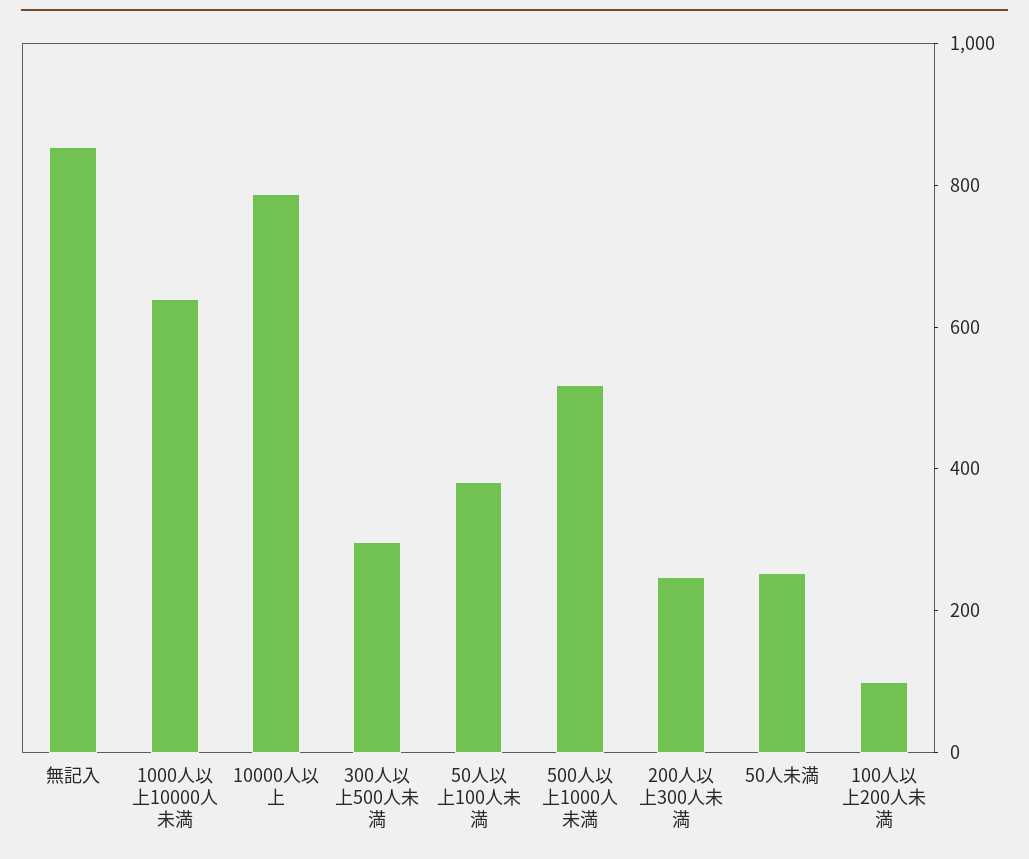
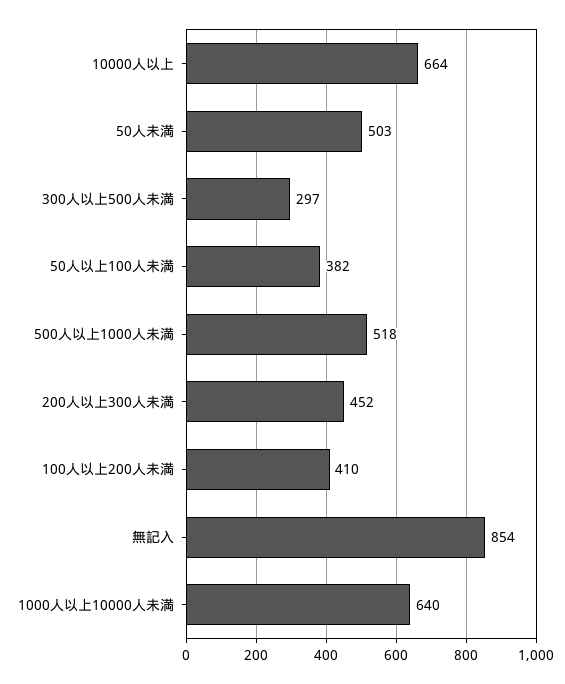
  {
    "無記入": 854,
    "1000人以上10000人未満": 640,
-   "10000人以上": 800,
+   "10000人以上": 664,
    "300人以上500人未満": 297,
    "50人以上100人未満": 382,
    "500人以上1000人未満": 518,
-   "200人以上300人未満": 250,
+   "200人以上300人未満": 452,
-   "50人未満": 250,
+   "50人未満": 503,
-   "100人以上200人未満": 100
+   "100人以上200人未満": 410
  }

